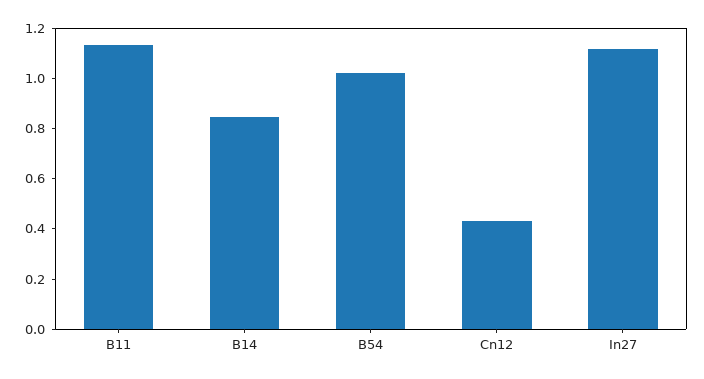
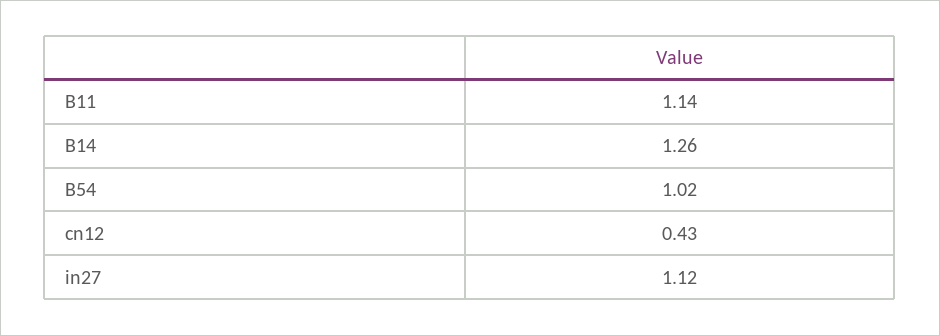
  {
    "B11": 1.14,
-   "B14": 0.85,
+   "B14": 1.26,
    "B54": 1.02,
    "Cn12": 0.43,
    "In27": 1.12
  }

